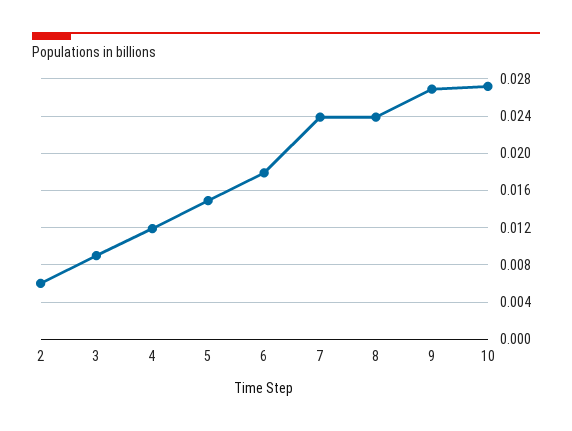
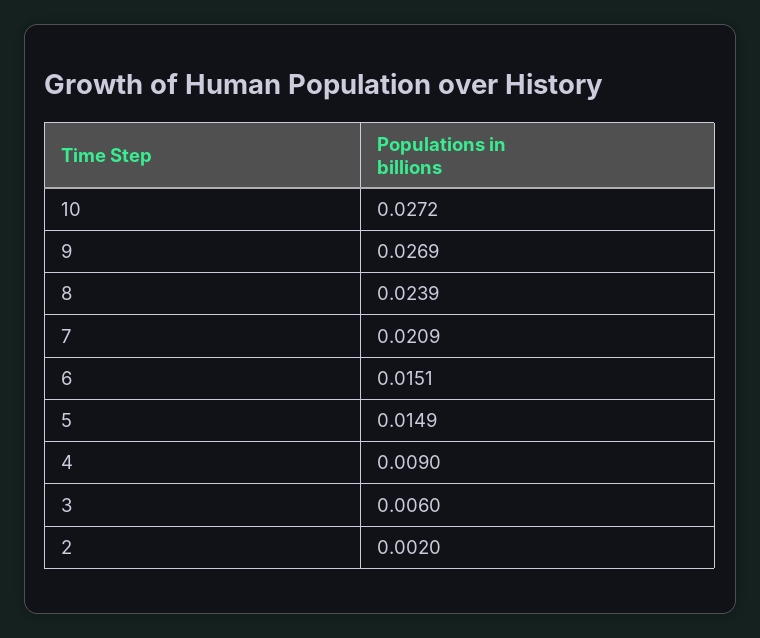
  {
-   "2": 0.006,
+   "2": 0.002,
-   "3": 0.009,
+   "3": 0.006,
-   "4": 0.012,
+   "4": 0.009,
    "5": 0.0149,
-   "6": 0.018,
+   "6": 0.0151,
-   "7": 0.024,
+   "7": 0.0209,
    "8": 0.0239,
    "9": 0.0269,
    "10": 0.0272
  }

